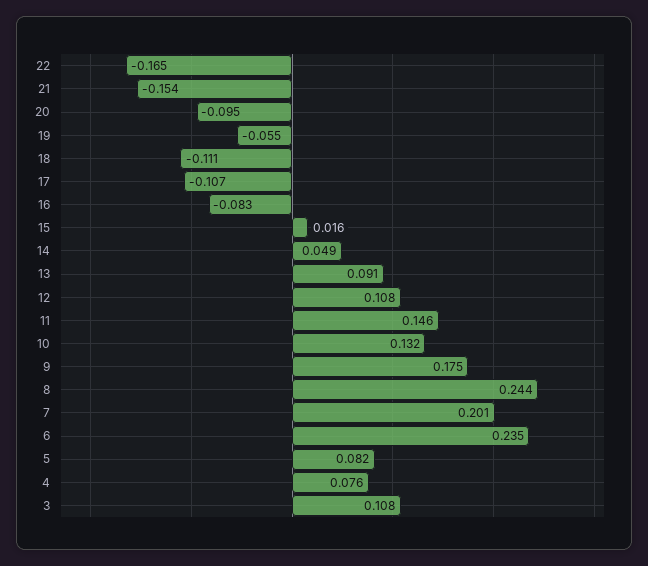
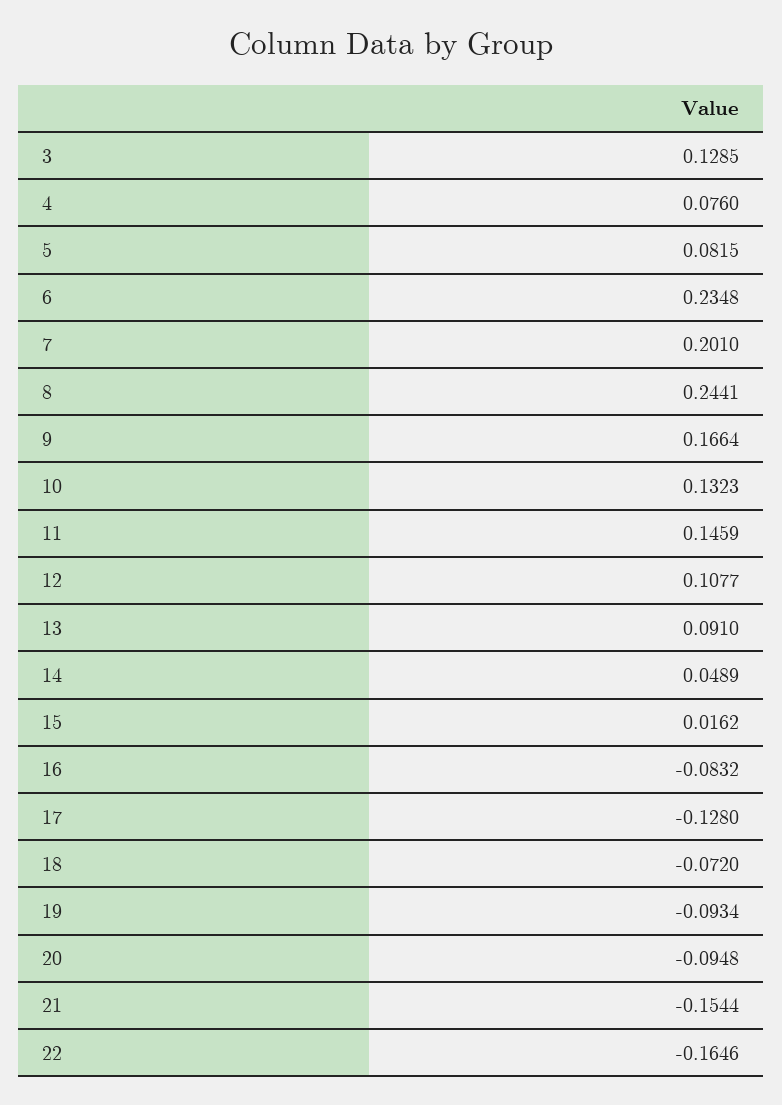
  {
    "22": -0.1646,
    "21": -0.1544,
    "20": -0.0948,
-   "19": -0.055,
+   "19": -0.0934,
-   "18": -0.111,
+   "18": -0.072,
-   "17": -0.107,
+   "17": -0.128,
    "16": -0.0832,
    "15": 0.0162,
    "14": 0.0489,
    "13": 0.091,
    "12": 0.1077,
    "11": 0.1459,
    "10": 0.1323,
-   "9": 0.175,
+   "9": 0.1664,
    "8": 0.2441,
    "7": 0.201,
    "6": 0.2348,
    "5": 0.0815,
    "4": 0.076,
-   "3": 0.108
+   "3": 0.1285
  }

